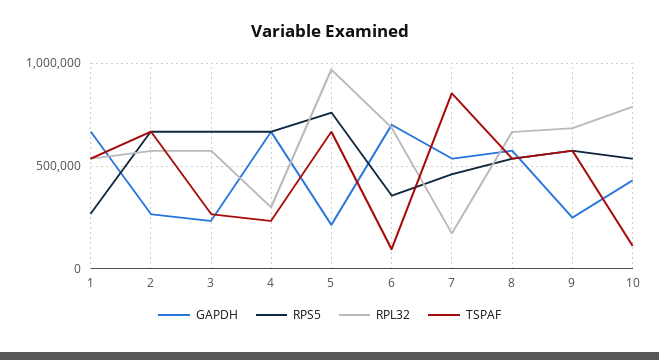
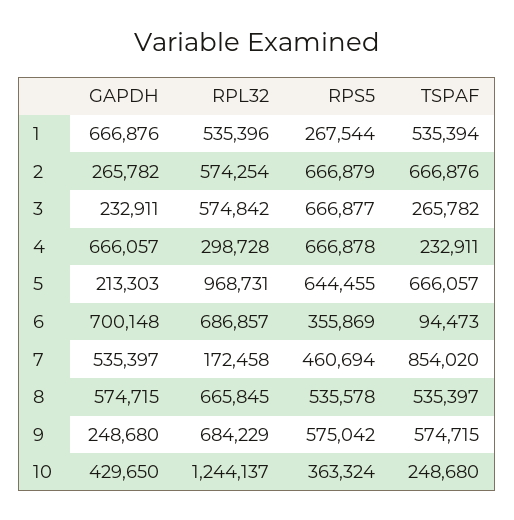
  {
    "GAPDH": {
      "1": 666876,
      "2": 265782,
      "3": 232911,
      "4": 666057,
      "5": 213303,
      "6": 700148,
      "7": 535397,
      "8": 574715,
      "9": 248680,
      "10": 429650
    },
    "RPS5": {
      "1": 267544,
      "2": 666879,
      "3": 666877,
      "4": 666878,
-     "5": 750000,
+     "5": 644455,
      "6": 355869,
      "7": 460694,
      "8": 535578,
      "9": 575042,
-     "10": 550000
+     "10": 363324
    },
    "RPL32": {
      "1": 535396,
      "2": 574254,
      "3": 574842,
      "4": 298728,
      "5": 968731,
      "6": 686857,
      "7": 172458,
      "8": 665845,
      "9": 684229,
-     "10": 800000
+     "10": 1244137
    },
    "TSPAF": {
      "1": 535394,
      "2": 666876,
      "3": 265782,
      "4": 232911,
      "5": 666057,
      "6": 94473,
      "7": 854020,
      "8": 535397,
      "9": 574715,
-     "10": 100000
+     "10": 248680
    }
  }

